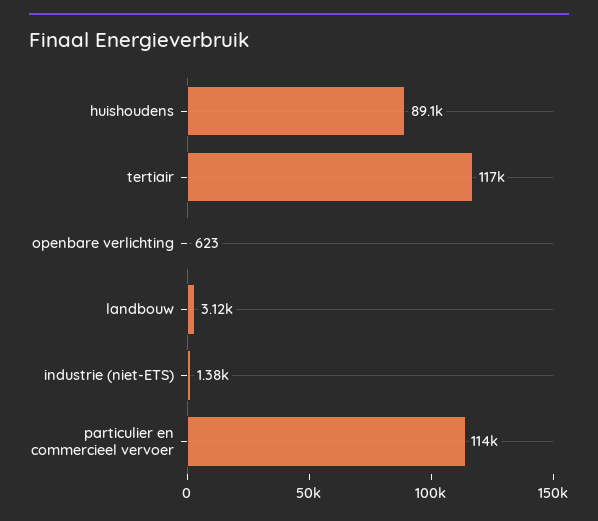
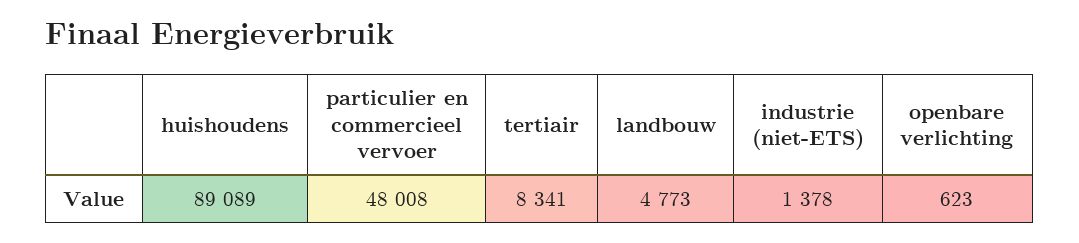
  {
    "huishoudens": 89089,
-   "tertiair": 117000,
+   "tertiair": 8341,
    "openbare verlichting": 623,
-   "landbouw": 3120,
+   "landbouw": 4773,
    "industrie (niet-ETS)": 1378,
-   "particulier en commercieel vervoer": 114000
+   "particulier en commercieel vervoer": 48008
  }

